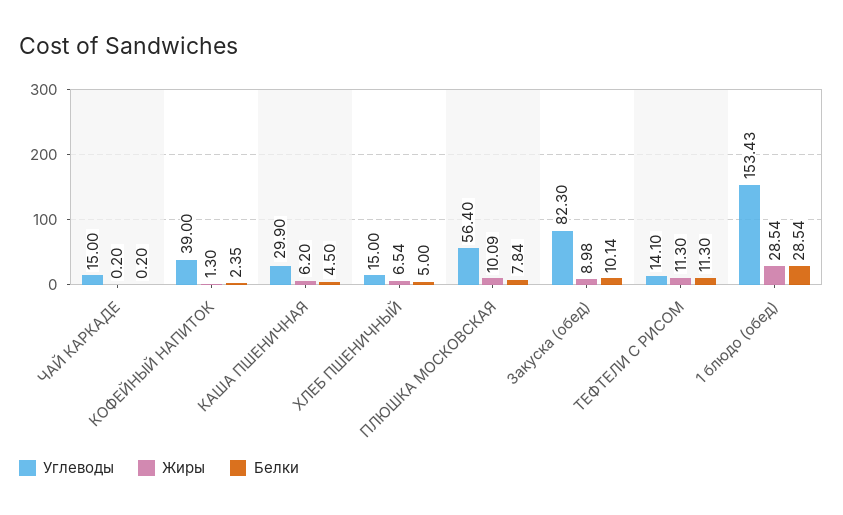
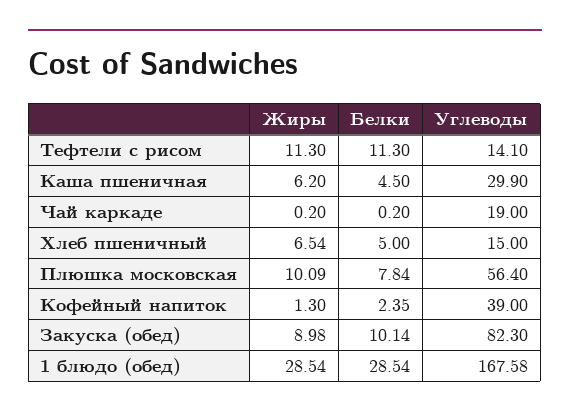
  {
    "Углеводы": {
-     "ЧАЙ КАРКАДЕ": 15,
+     "ЧАЙ КАРКАДЕ": 19,
      "КОФЕЙНЫЙ НАПИТОК": 39,
      "КАША ПШЕНИЧНАЯ": 29.9,
      "ХЛЕБ ПШЕНИЧНЫЙ": 15,
      "ПЛЮШКА МОСКОВСКАЯ": 56.4,
      "Закуска (обед)": 82.3,
      "ТЕФТЕЛИ С РИСОМ": 14.1,
-     "1 блюдо (обед)": 153.43
+     "1 блюдо (обед)": 167.58
    },
    "Жиры": {
      "ЧАЙ КАРКАДЕ": 0.2,
      "КОФЕЙНЫЙ НАПИТОК": 1.3,
      "КАША ПШЕНИЧНАЯ": 6.2,
      "ХЛЕБ ПШЕНИЧНЫЙ": 6.54,
      "ПЛЮШКА МОСКОВСКАЯ": 10.09,
      "Закуска (обед)": 8.98,
      "ТЕФТЕЛИ С РИСОМ": 11.3,
      "1 блюдо (обед)": 28.54
    },
    "Белки": {
      "ЧАЙ КАРКАДЕ": 0.2,
      "КОФЕЙНЫЙ НАПИТОК": 2.35,
      "КАША ПШЕНИЧНАЯ": 4.5,
      "ХЛЕБ ПШЕНИЧНЫЙ": 5,
      "ПЛЮШКА МОСКОВСКАЯ": 7.84,
      "Закуска (обед)": 10.14,
      "ТЕФТЕЛИ С РИСОМ": 11.3,
      "1 блюдо (обед)": 28.54
    }
  }

